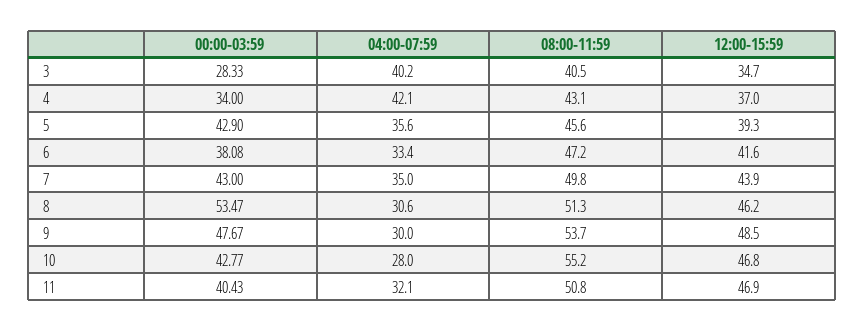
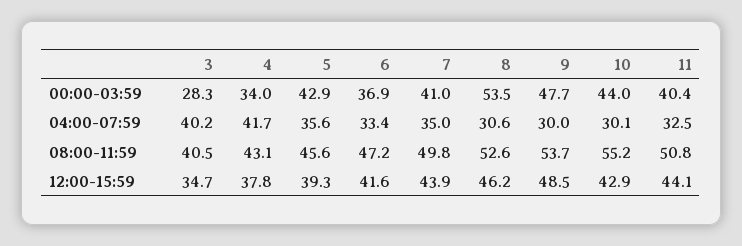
  {
    "00:00-03:59": {
      "3": 28.33,
      "4": 34,
      "5": 42.9,
-     "6": 38.08,
+     "6": 36.9,
-     "7": 43,
+     "7": 41,
      "8": 53.47,
      "9": 47.67,
-     "10": 42.77,
+     "10": 44,
      "11": 40.43
    },
    "04:00-07:59": {
      "3": 40.2,
-     "4": 42.1,
+     "4": 41.7,
      "5": 35.6,
      "6": 33.4,
      "7": 35,
      "8": 30.6,
      "9": 30,
-     "10": 28,
+     "10": 30.1,
-     "11": 32.1
+     "11": 32.5
    },
    "08:00-11:59": {
      "3": 40.5,
      "4": 43.1,
      "5": 45.6,
      "6": 47.2,
      "7": 49.8,
-     "8": 51.3,
+     "8": 52.6,
      "9": 53.7,
      "10": 55.2,
      "11": 50.8
    },
    "12:00-15:59": {
      "3": 34.7,
-     "4": 37,
+     "4": 37.8,
      "5": 39.3,
      "6": 41.6,
      "7": 43.9,
      "8": 46.2,
      "9": 48.5,
-     "10": 46.8,
+     "10": 42.9,
-     "11": 46.9
+     "11": 44.1
    }
  }

